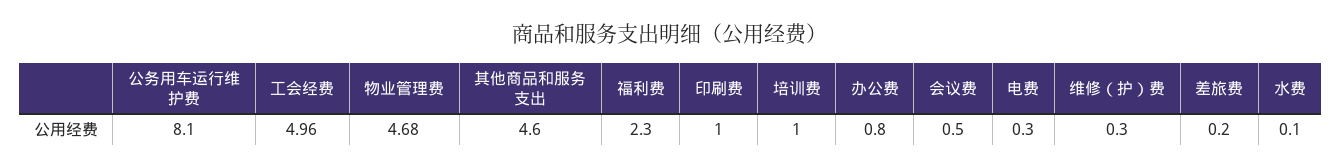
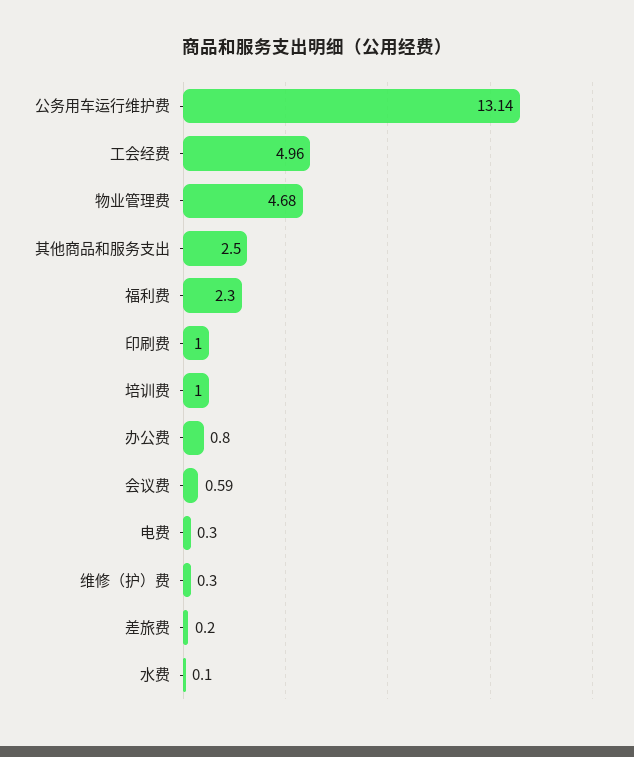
  {
-   "公务用车运行维护费": 8.1,
+   "公务用车运行维护费": 13.14,
    "工会经费": 4.96,
    "物业管理费": 4.68,
-   "其他商品和服务支出": 4.6,
+   "其他商品和服务支出": 2.5,
    "福利费": 2.3,
    "印刷费": 1,
    "培训费": 1,
    "办公费": 0.8,
-   "会议费": 0.5,
+   "会议费": 0.59,
    "电费": 0.3,
    "维修（护）费": 0.3,
    "差旅费": 0.2,
    "水费": 0.1
  }

